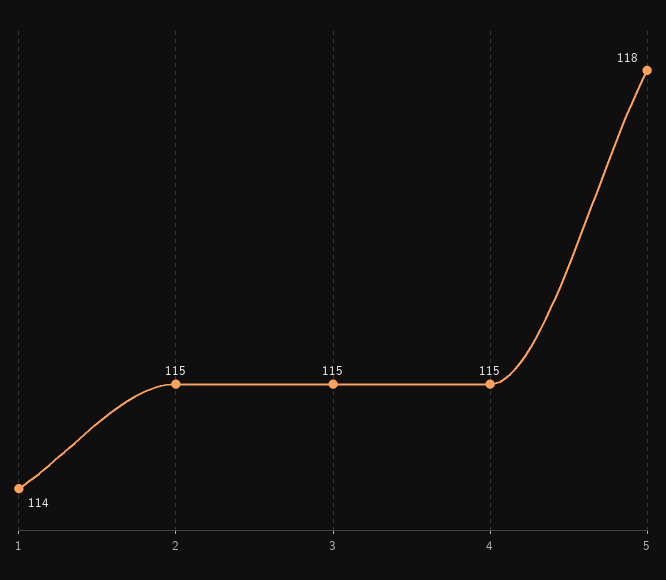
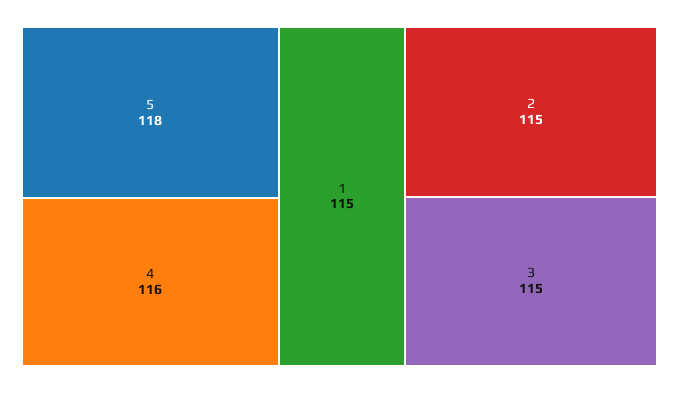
  {
-   "1": 114,
+   "1": 115,
    "2": 115,
    "3": 115,
-   "4": 115,
+   "4": 116,
    "5": 118
  }

